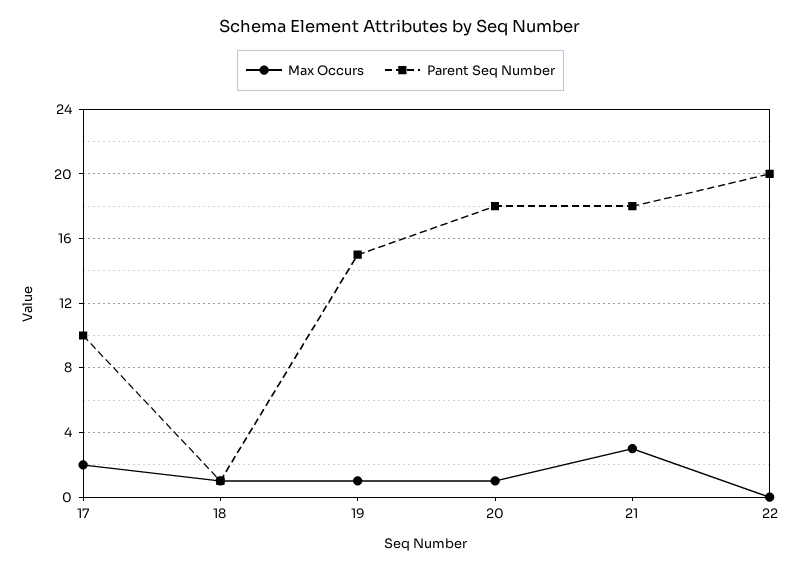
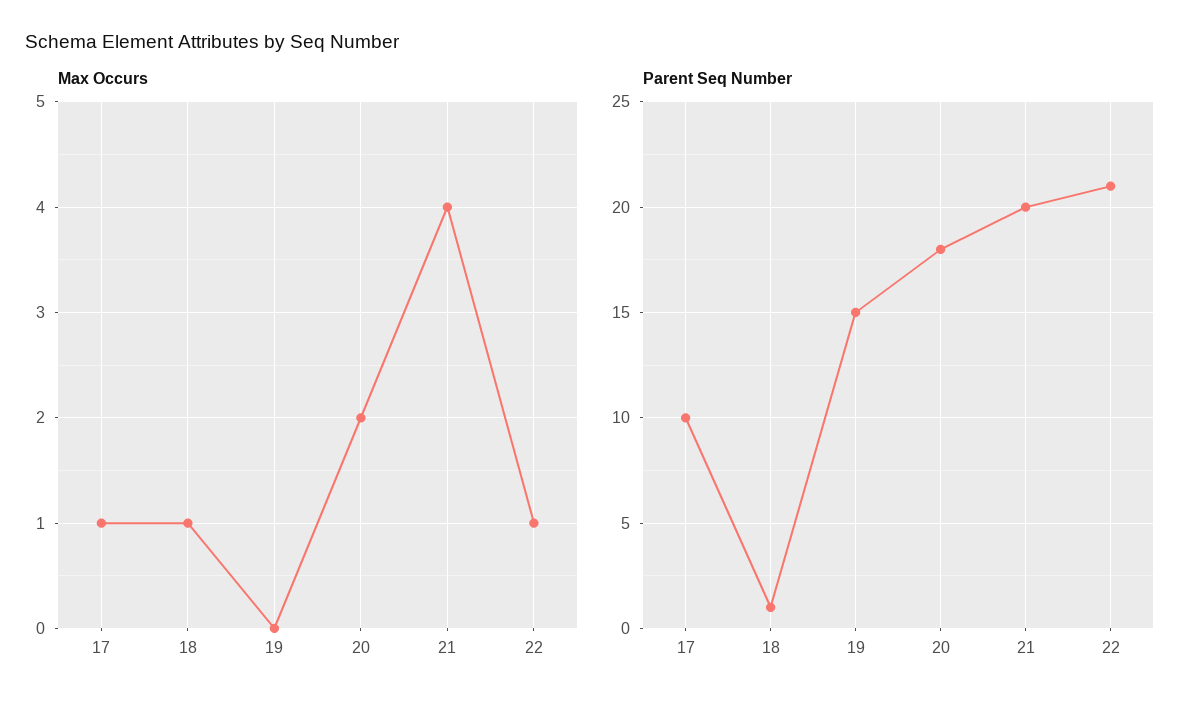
  {
    "Max Occurs": {
-     "17": 2,
+     "17": 1,
      "18": 1,
-     "19": 1,
+     "19": 0,
-     "20": 1,
+     "20": 2,
-     "21": 3,
+     "21": 4,
-     "22": 0
+     "22": 1
    },
    "Parent Seq Number": {
      "17": 10,
      "18": 1,
      "19": 15,
      "20": 18,
-     "21": 18,
+     "21": 20,
-     "22": 20
+     "22": 21
    }
  }

